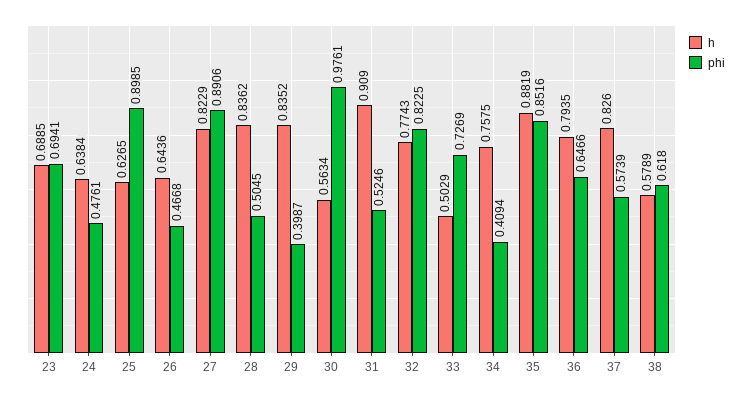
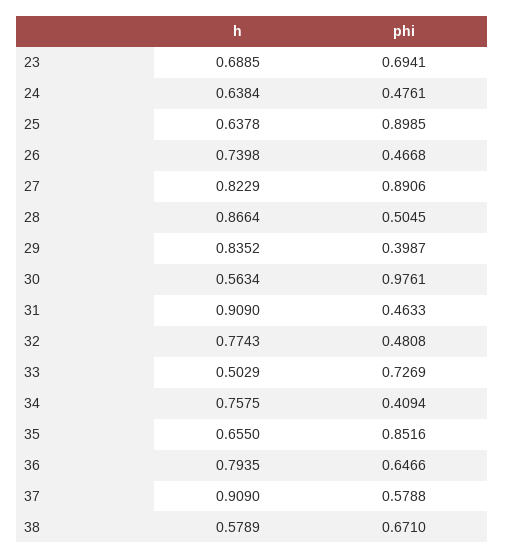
  {
    "h": {
      "23": 0.6885,
      "24": 0.6384,
-     "25": 0.6265,
+     "25": 0.6378,
-     "26": 0.6436,
+     "26": 0.7398,
      "27": 0.8229,
-     "28": 0.8362,
+     "28": 0.8664,
      "29": 0.8352,
      "30": 0.5634,
      "31": 0.909,
      "32": 0.7743,
      "33": 0.5029,
      "34": 0.7575,
-     "35": 0.8819,
+     "35": 0.655,
      "36": 0.7935,
-     "37": 0.826,
+     "37": 0.909,
      "38": 0.5789
    },
    "phi": {
      "23": 0.6941,
      "24": 0.4761,
      "25": 0.8985,
      "26": 0.4668,
      "27": 0.8906,
      "28": 0.5045,
      "29": 0.3987,
      "30": 0.9761,
-     "31": 0.5246,
+     "31": 0.4633,
-     "32": 0.8225,
+     "32": 0.4808,
      "33": 0.7269,
      "34": 0.4094,
      "35": 0.8516,
      "36": 0.6466,
-     "37": 0.5739,
+     "37": 0.5788,
-     "38": 0.618
+     "38": 0.671
    }
  }

